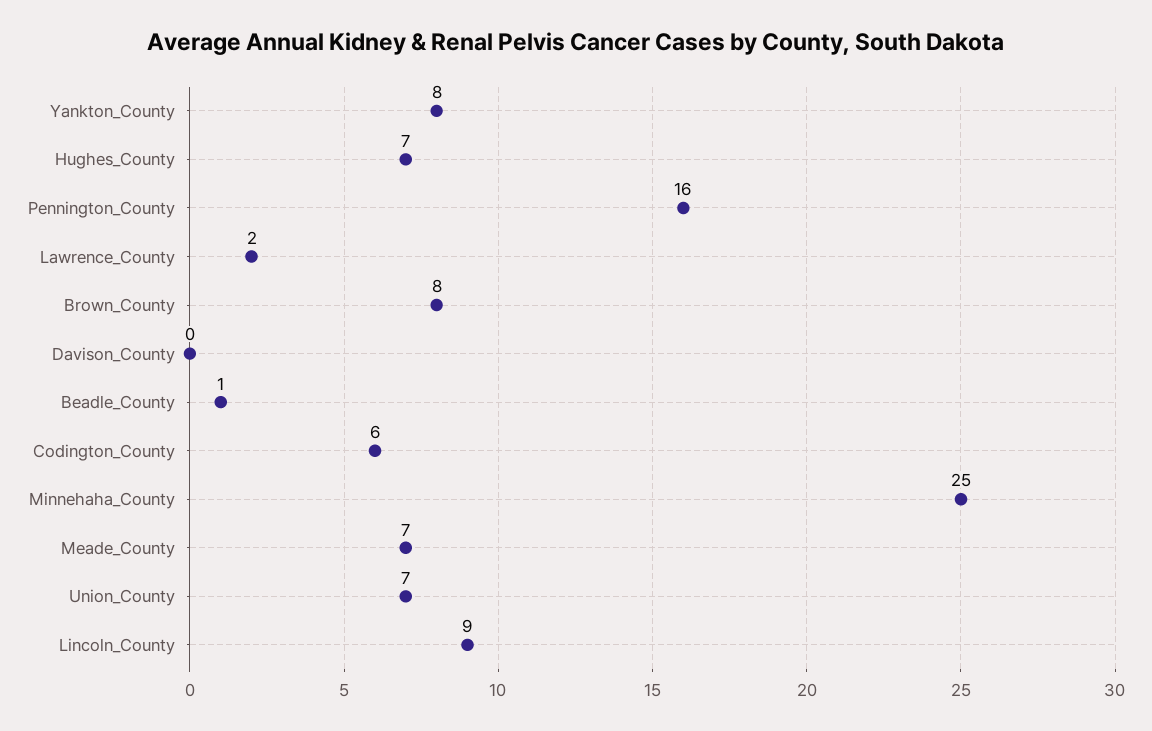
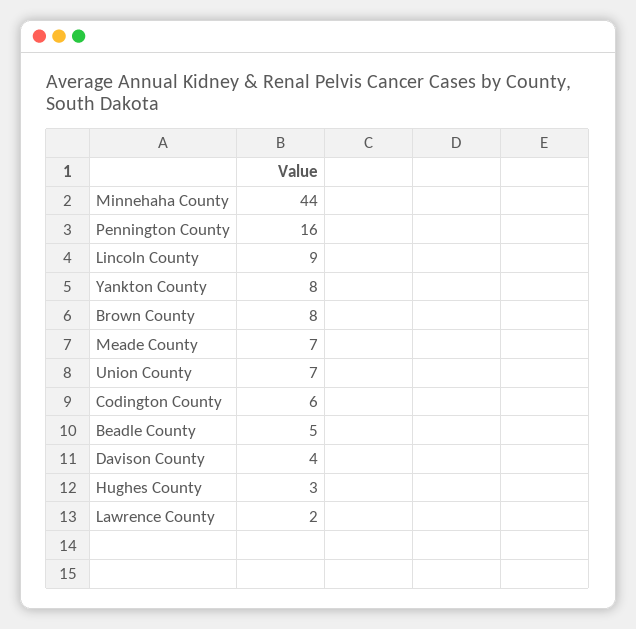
  {
    "Yankton_County": 8,
-   "Hughes_County": 7,
+   "Hughes_County": 3,
    "Pennington_County": 16,
    "Lawrence_County": 2,
    "Brown_County": 8,
-   "Davison_County": 0,
+   "Davison_County": 4,
-   "Beadle_County": 1,
+   "Beadle_County": 5,
    "Codington_County": 6,
-   "Minnehaha_County": 25,
+   "Minnehaha_County": 44,
    "Meade_County": 7,
    "Union_County": 7,
    "Lincoln_County": 9
  }

